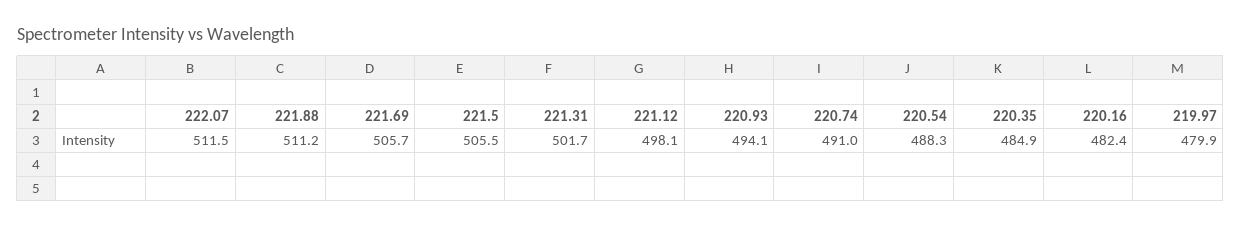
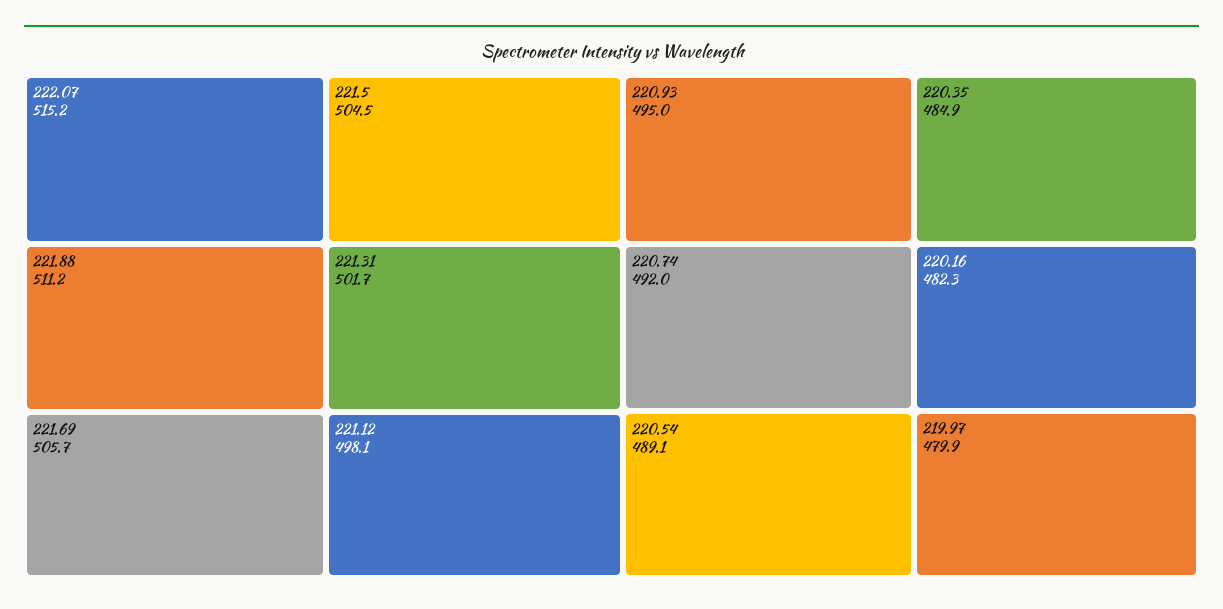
  {
-   "222.07": 511.5,
+   "222.07": 515.2,
    "221.88": 511.2,
    "221.69": 505.7,
-   "221.5": 505.5,
+   "221.5": 504.5,
    "221.31": 501.7,
    "221.12": 498.1,
-   "220.93": 494.1,
+   "220.93": 495,
-   "220.74": 491,
+   "220.74": 492,
-   "220.54": 488.3,
+   "220.54": 489.1,
    "220.35": 484.9,
-   "220.16": 482.4,
+   "220.16": 482.3,
    "219.97": 479.9
  }

